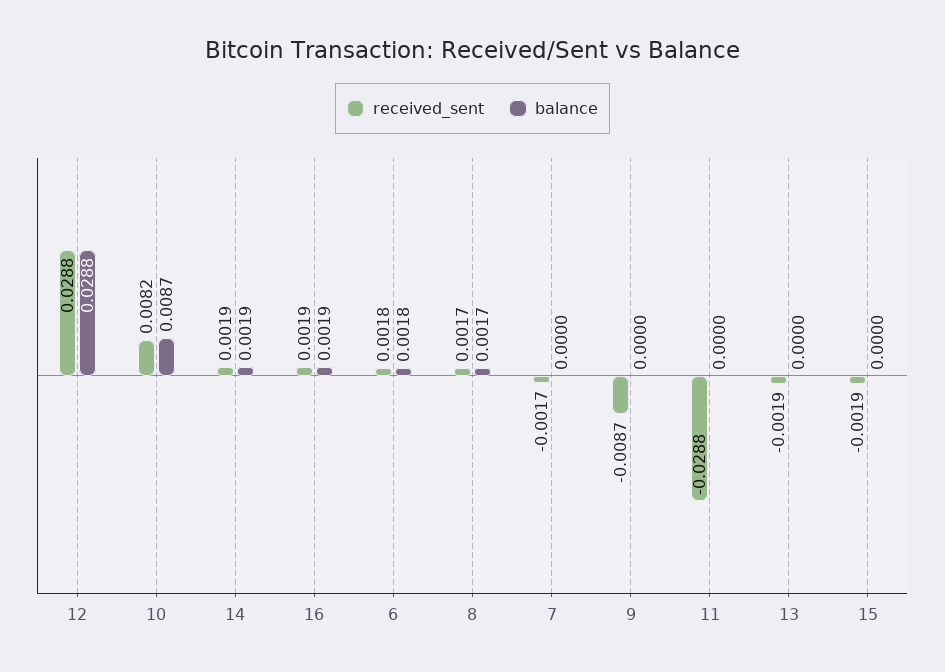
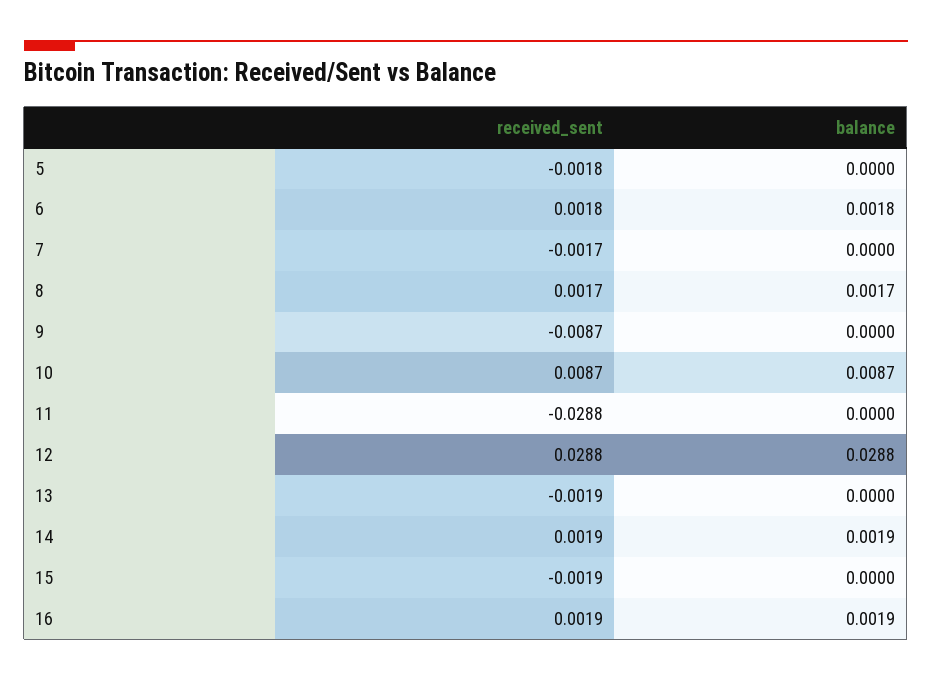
  {
    "received_sent": {
      "12": 0.0288,
-     "10": 0.0082,
+     "10": 0.0087,
      "14": 0.0019,
      "16": 0.0019,
      "6": 0.0018,
      "8": 0.0017,
      "7": -0.0017,
      "9": -0.0087,
      "11": -0.0288,
      "13": -0.0019,
-     "15": -0.0019
+     "15": -0.0019,
+     "5": -0.0018
    },
    "balance": {
      "12": 0.0288,
      "10": 0.0087,
      "14": 0.0019,
      "16": 0.0019,
      "6": 0.0018,
      "8": 0.0017,
      "7": 0,
      "9": 0,
      "11": 0,
      "13": 0,
-     "15": 0
+     "15": 0,
+     "5": 0
    }
  }

